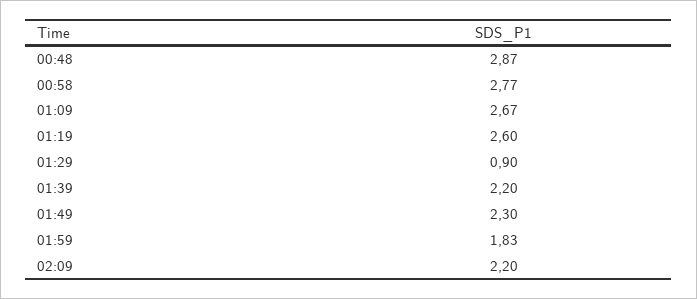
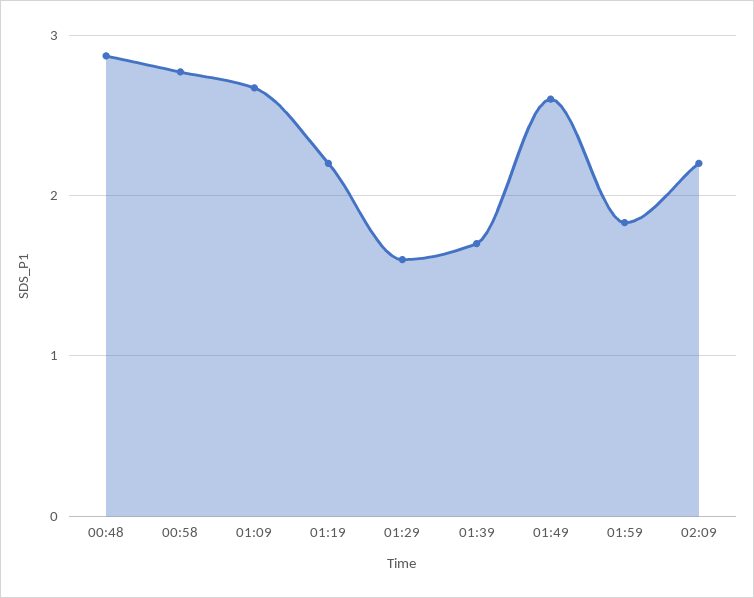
  {
    "00:48": 2.87,
    "00:58": 2.77,
    "01:09": 2.67,
-   "01:19": 2.6,
+   "01:19": 2.2,
-   "01:29": 0.9,
+   "01:29": 1.6,
-   "01:39": 2.2,
+   "01:39": 1.7,
-   "01:49": 2.3,
+   "01:49": 2.6,
    "01:59": 1.83,
    "02:09": 2.2
  }

